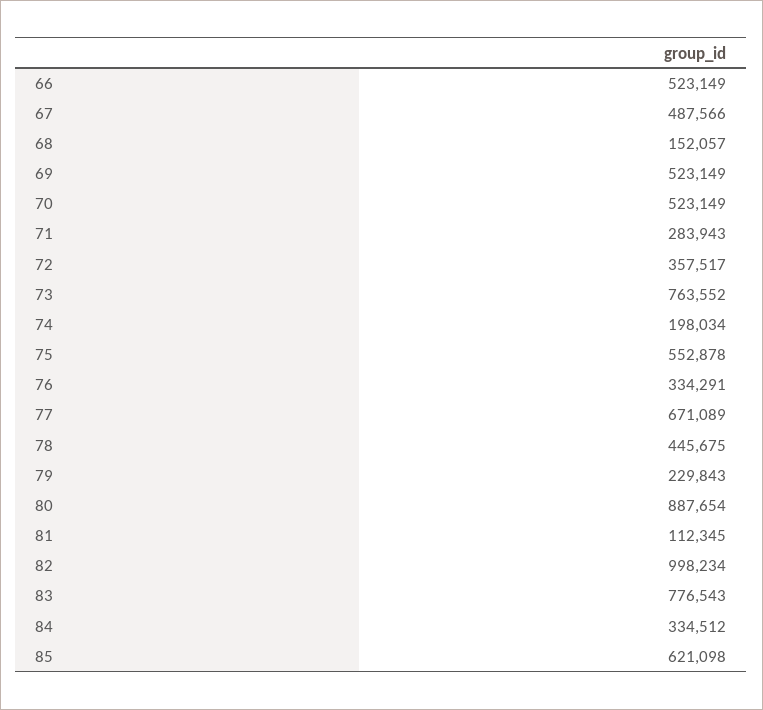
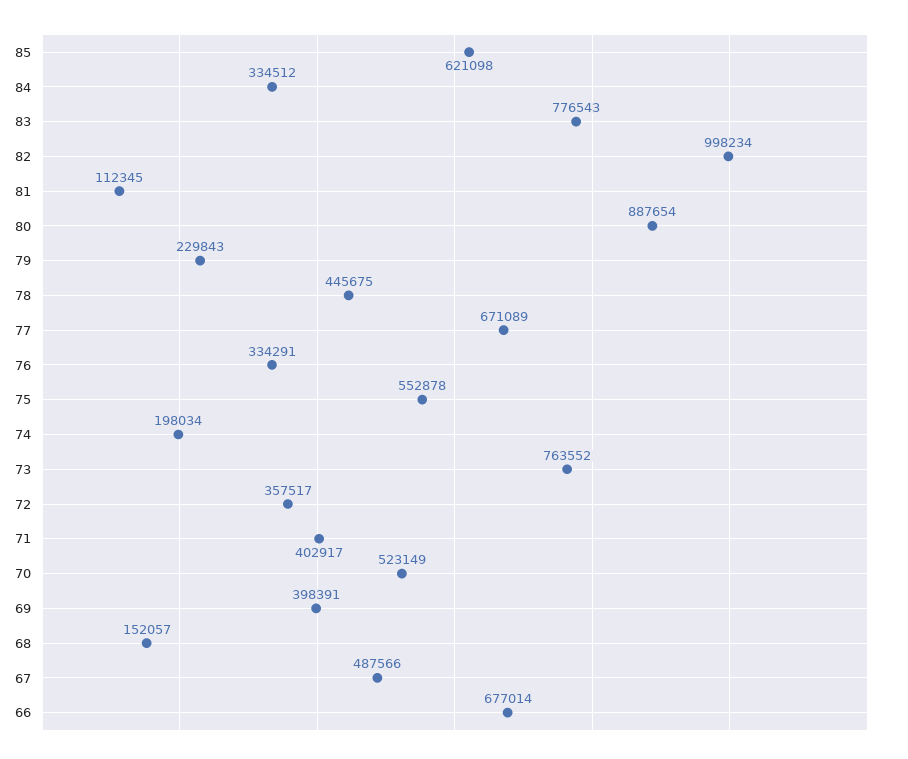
  {
-   "66": 523149,
+   "66": 677014,
    "67": 487566,
    "68": 152057,
-   "69": 523149,
+   "69": 398391,
    "70": 523149,
-   "71": 283943,
+   "71": 402917,
    "72": 357517,
    "73": 763552,
    "74": 198034,
    "75": 552878,
    "76": 334291,
    "77": 671089,
    "78": 445675,
    "79": 229843,
    "80": 887654,
    "81": 112345,
    "82": 998234,
    "83": 776543,
    "84": 334512,
    "85": 621098
  }

